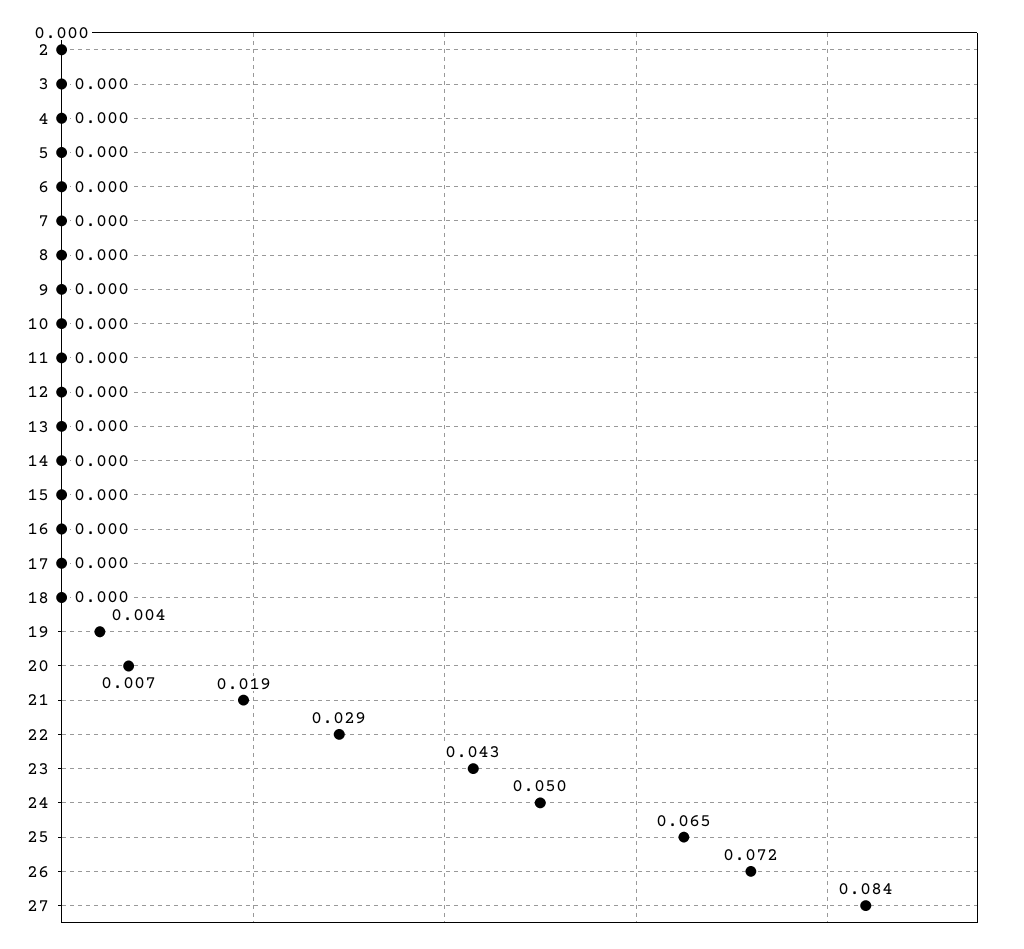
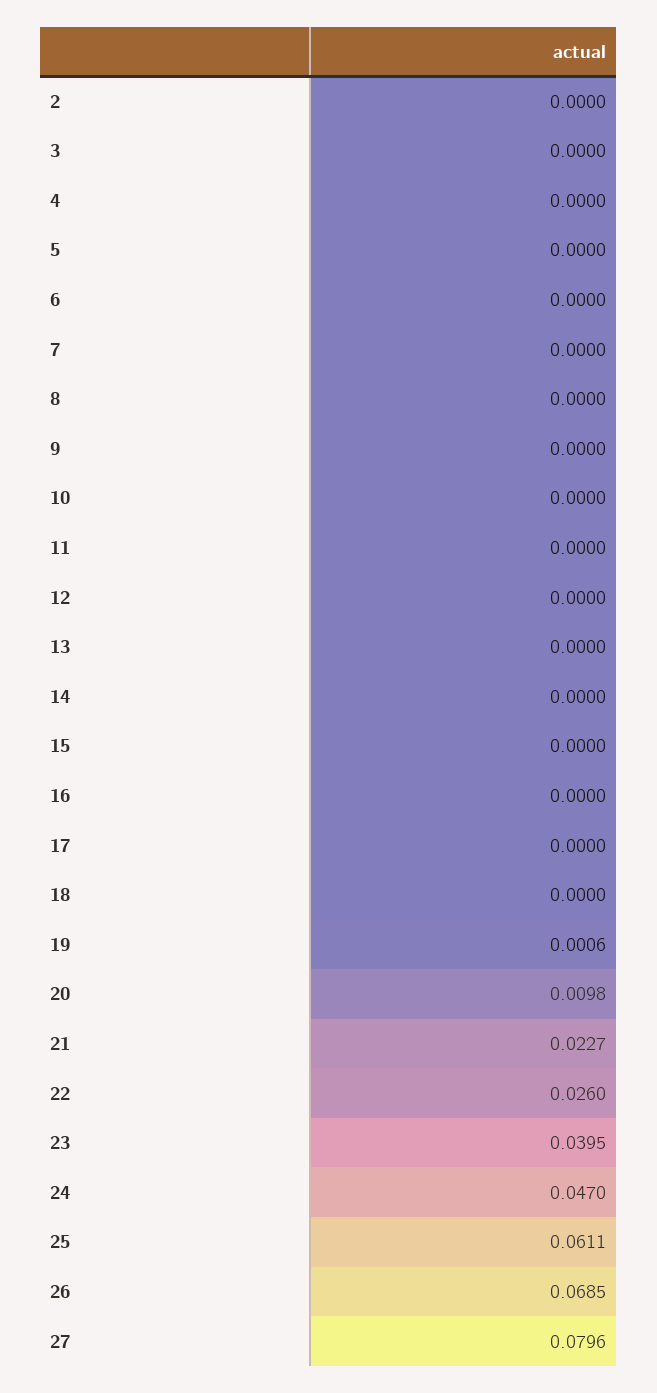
  {
    "2": 0,
    "3": 0,
    "4": 0,
    "5": 0,
    "6": 0,
    "7": 0,
    "8": 0,
    "9": 0,
    "10": 0,
    "11": 0,
    "12": 0,
    "13": 0,
    "14": 0,
    "15": 0,
    "16": 0,
    "17": 0,
    "18": 0,
-   "19": 0.004,
+   "19": 0.0006,
-   "20": 0.007,
+   "20": 0.0098,
-   "21": 0.019,
+   "21": 0.0227,
-   "22": 0.029,
+   "22": 0.026,
-   "23": 0.043,
+   "23": 0.0395,
-   "24": 0.05,
+   "24": 0.047,
-   "25": 0.065,
+   "25": 0.0611,
-   "26": 0.072,
+   "26": 0.0685,
-   "27": 0.084
+   "27": 0.0796
  }

